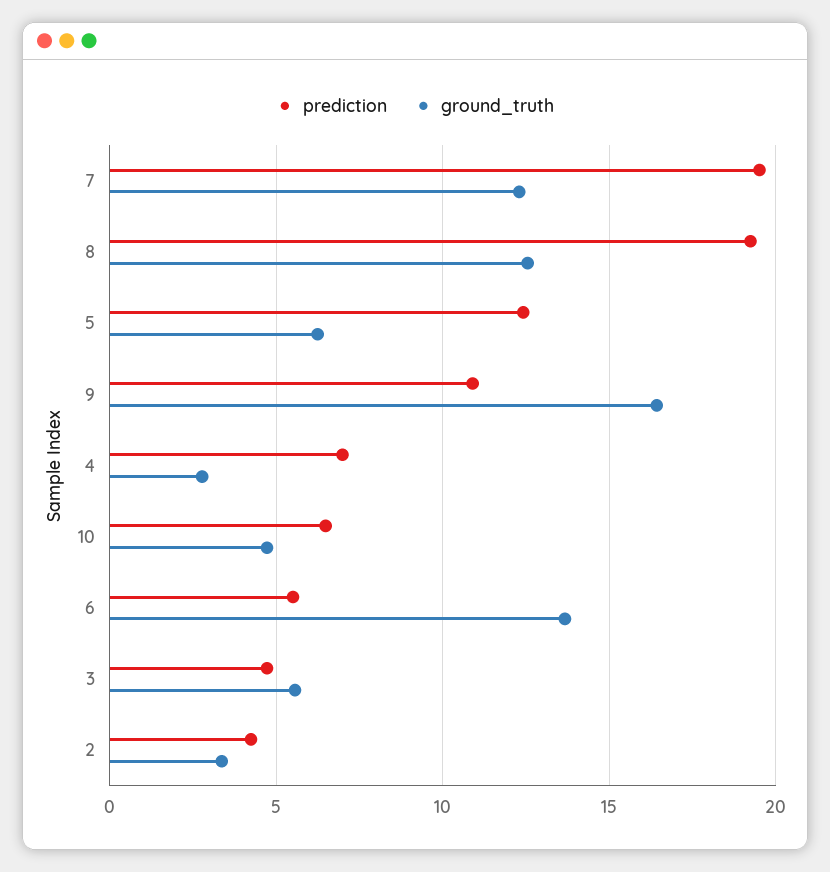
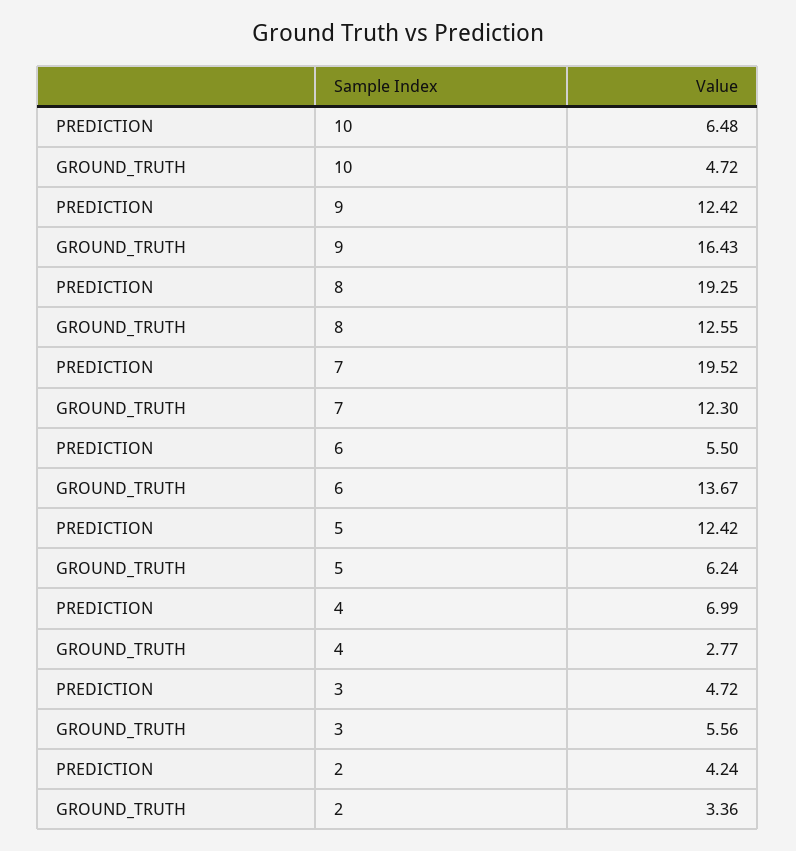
  {
    "prediction": {
      "7": 19.52,
      "8": 19.25,
      "5": 12.42,
-     "9": 11,
+     "9": 12.42,
      "4": 6.99,
      "10": 6.48,
      "6": 5.5,
      "3": 4.72,
      "2": 4.24
    },
    "ground_truth": {
      "7": 12.3,
      "8": 12.55,
      "5": 6.24,
      "9": 16.43,
      "4": 2.77,
      "10": 4.72,
      "6": 13.67,
      "3": 5.56,
      "2": 3.36
    }
  }

